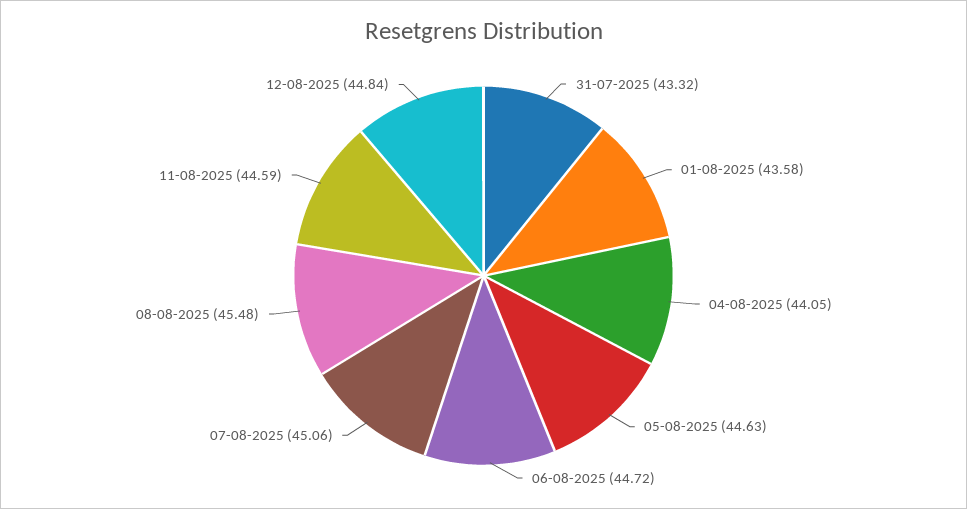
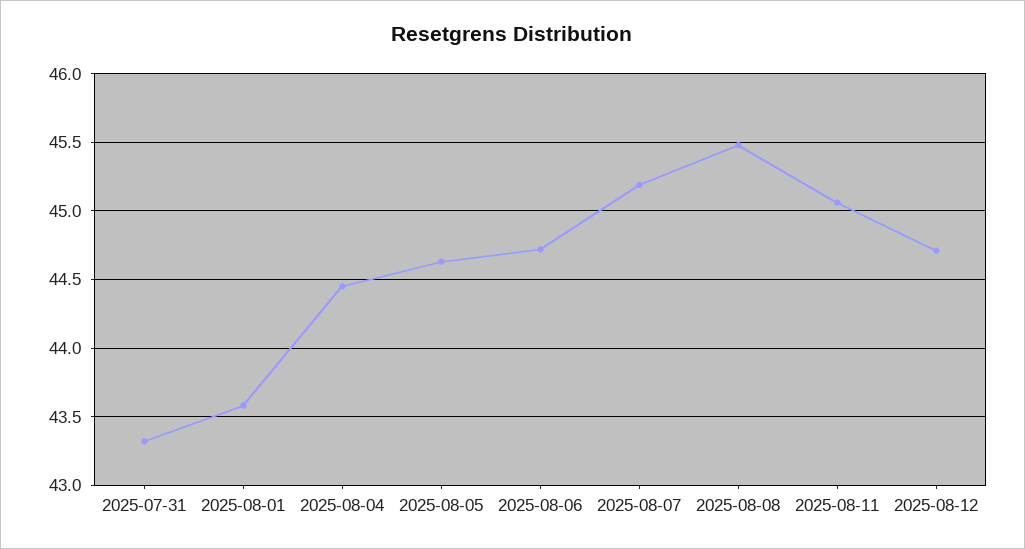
  {
    "31-07-2025": 43.32,
    "01-08-2025": 43.58,
-   "04-08-2025": 44.05,
+   "04-08-2025": 44.45,
    "05-08-2025": 44.63,
    "06-08-2025": 44.72,
-   "07-08-2025": 45.06,
+   "07-08-2025": 45.2,
    "08-08-2025": 45.48,
-   "11-08-2025": 44.59,
+   "11-08-2025": 45.05,
-   "12-08-2025": 44.84
+   "12-08-2025": 44.7
  }

